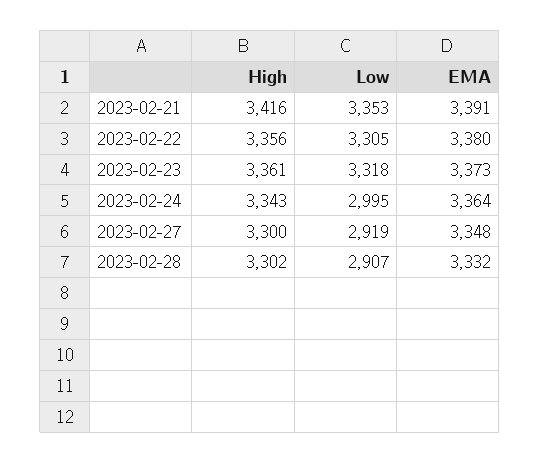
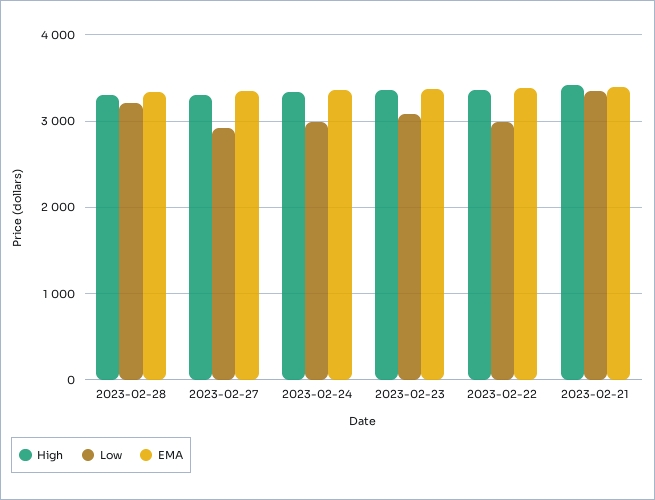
  {
    "High": {
      "2023-02-21": 3416,
      "2023-02-22": 3356,
      "2023-02-23": 3361,
      "2023-02-24": 3343,
      "2023-02-27": 3300,
      "2023-02-28": 3302
    },
    "Low": {
      "2023-02-21": 3353,
-     "2023-02-22": 3305,
+     "2023-02-22": 3000,
-     "2023-02-23": 3318,
+     "2023-02-23": 3100,
      "2023-02-24": 2995,
      "2023-02-27": 2919,
-     "2023-02-28": 2907
+     "2023-02-28": 3200
    },
    "EMA": {
      "2023-02-21": 3391,
      "2023-02-22": 3380,
      "2023-02-23": 3373,
      "2023-02-24": 3364,
      "2023-02-27": 3348,
      "2023-02-28": 3332
    }
  }

